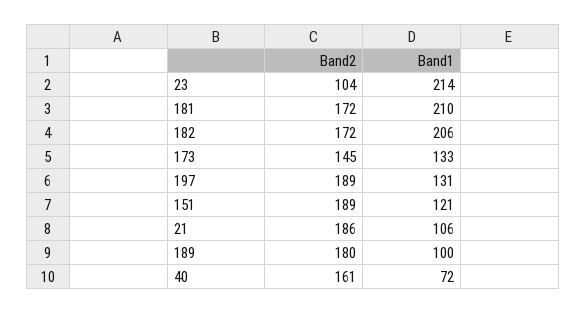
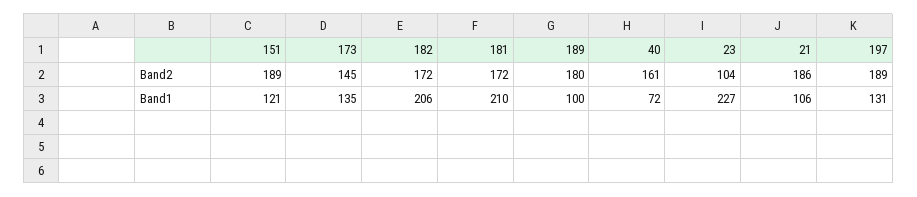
  {
    "Band2": {
      "23": 104,
      "181": 172,
      "182": 172,
      "173": 145,
      "197": 189,
      "151": 189,
      "21": 186,
      "189": 180,
      "40": 161
    },
    "Band1": {
-     "23": 214,
+     "23": 227,
      "181": 210,
      "182": 206,
-     "173": 133,
+     "173": 135,
      "197": 131,
      "151": 121,
      "21": 106,
      "189": 100,
      "40": 72
    }
  }

